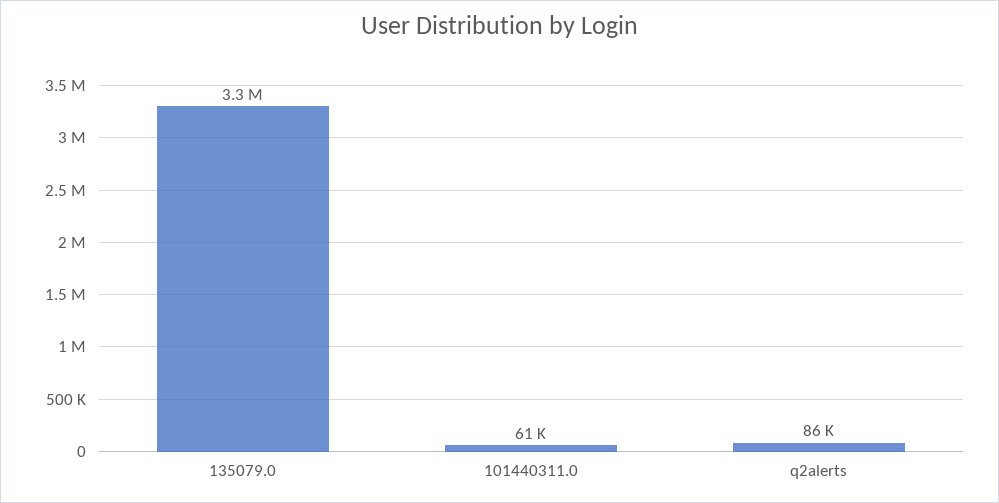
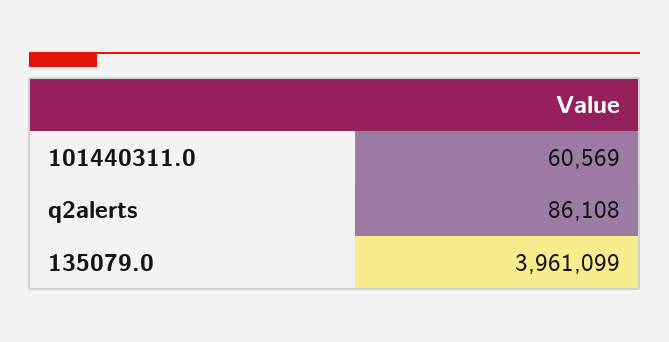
  {
-   "135079.0": 3300000,
+   "135079.0": 3961099,
    "101440311.0": 60569,
    "q2alerts": 86108
  }

